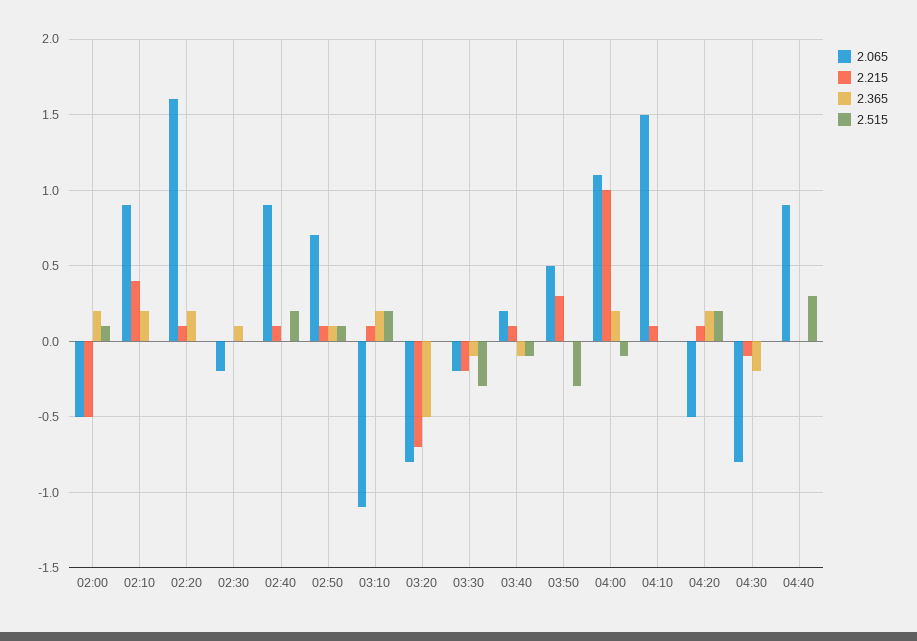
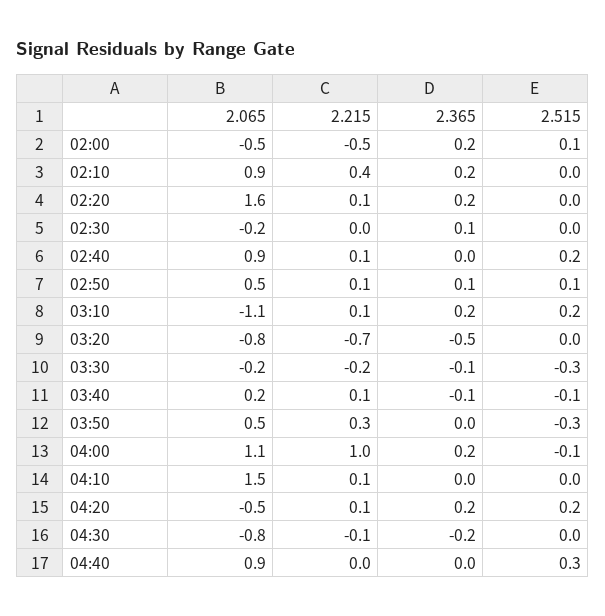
  {
    "2.065": {
      "02:00": -0.5,
      "02:10": 0.9,
      "02:20": 1.6,
      "02:30": -0.2,
      "02:40": 0.9,
-     "02:50": 0.7,
+     "02:50": 0.5,
      "03:10": -1.1,
      "03:20": -0.8,
      "03:30": -0.2,
      "03:40": 0.2,
      "03:50": 0.5,
      "04:00": 1.1,
      "04:10": 1.5,
      "04:20": -0.5,
      "04:30": -0.8,
      "04:40": 0.9
    },
    "2.215": {
      "02:00": -0.5,
      "02:10": 0.4,
      "02:20": 0.1,
      "02:30": 0,
      "02:40": 0.1,
      "02:50": 0.1,
      "03:10": 0.1,
      "03:20": -0.7,
      "03:30": -0.2,
      "03:40": 0.1,
      "03:50": 0.3,
      "04:00": 1,
      "04:10": 0.1,
      "04:20": 0.1,
      "04:30": -0.1,
      "04:40": 0
    },
    "2.365": {
      "02:00": 0.2,
      "02:10": 0.2,
      "02:20": 0.2,
      "02:30": 0.1,
      "02:40": 0,
      "02:50": 0.1,
      "03:10": 0.2,
      "03:20": -0.5,
      "03:30": -0.1,
      "03:40": -0.1,
      "03:50": 0,
      "04:00": 0.2,
      "04:10": 0,
      "04:20": 0.2,
      "04:30": -0.2,
      "04:40": 0
    },
    "2.515": {
      "02:00": 0.1,
      "02:10": 0,
      "02:20": 0,
      "02:30": 0,
      "02:40": 0.2,
      "02:50": 0.1,
      "03:10": 0.2,
      "03:20": 0,
      "03:30": -0.3,
      "03:40": -0.1,
      "03:50": -0.3,
      "04:00": -0.1,
      "04:10": 0,
      "04:20": 0.2,
      "04:30": 0,
      "04:40": 0.3
    }
  }

